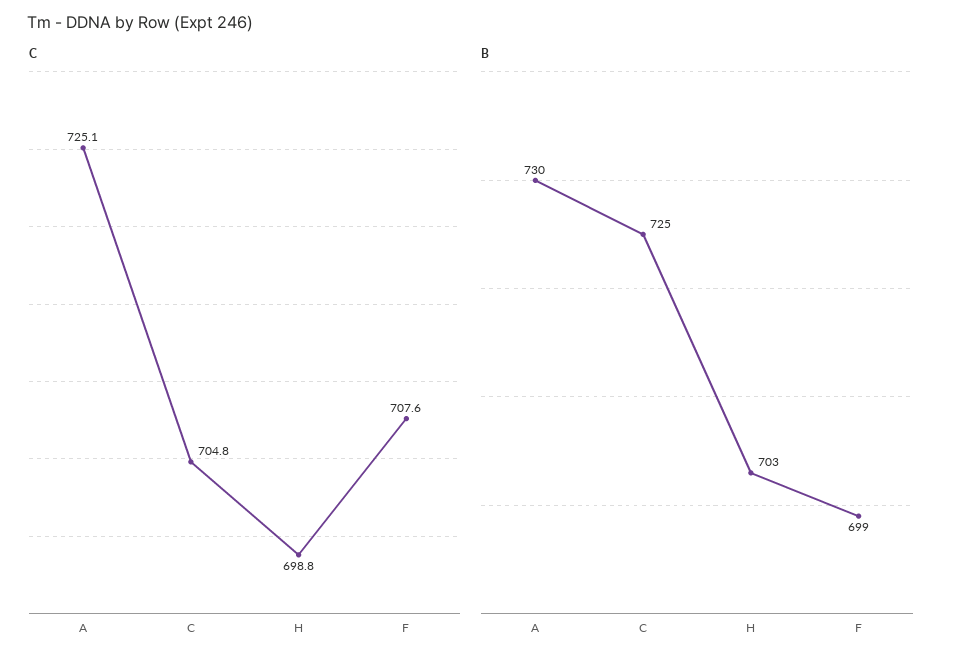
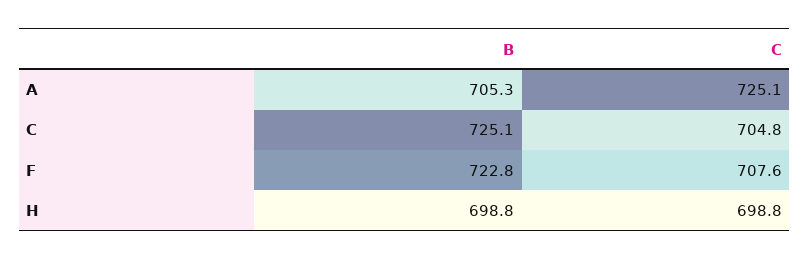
  {
    "C": {
      "A": 725.1,
      "C": 704.8,
      "H": 698.8,
      "F": 707.6
    },
    "B": {
-     "A": 730,
+     "A": 705.3,
      "C": 725.1,
-     "H": 703,
+     "H": 698.8,
-     "F": 699
+     "F": 722.8
    }
  }

